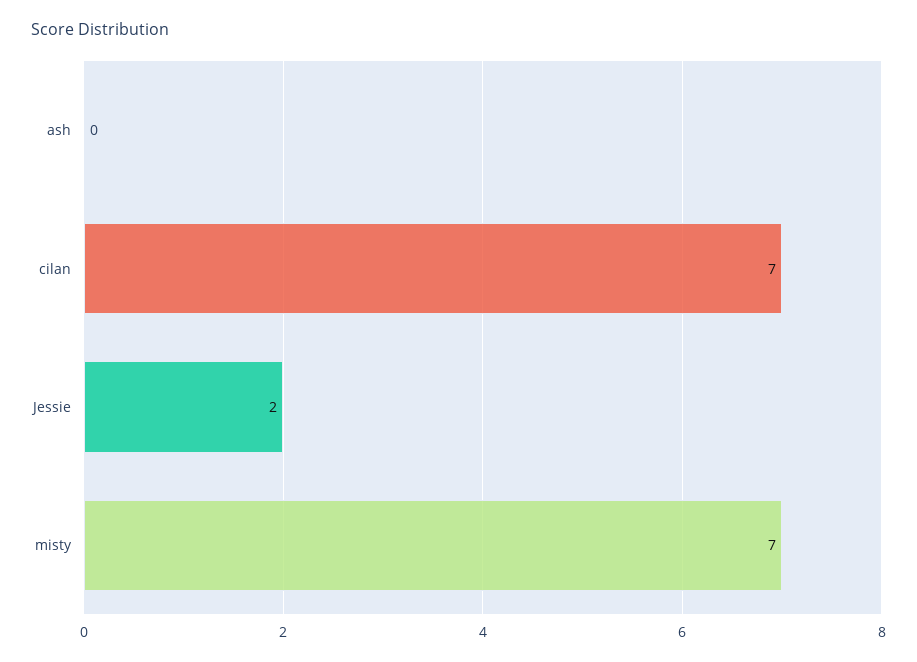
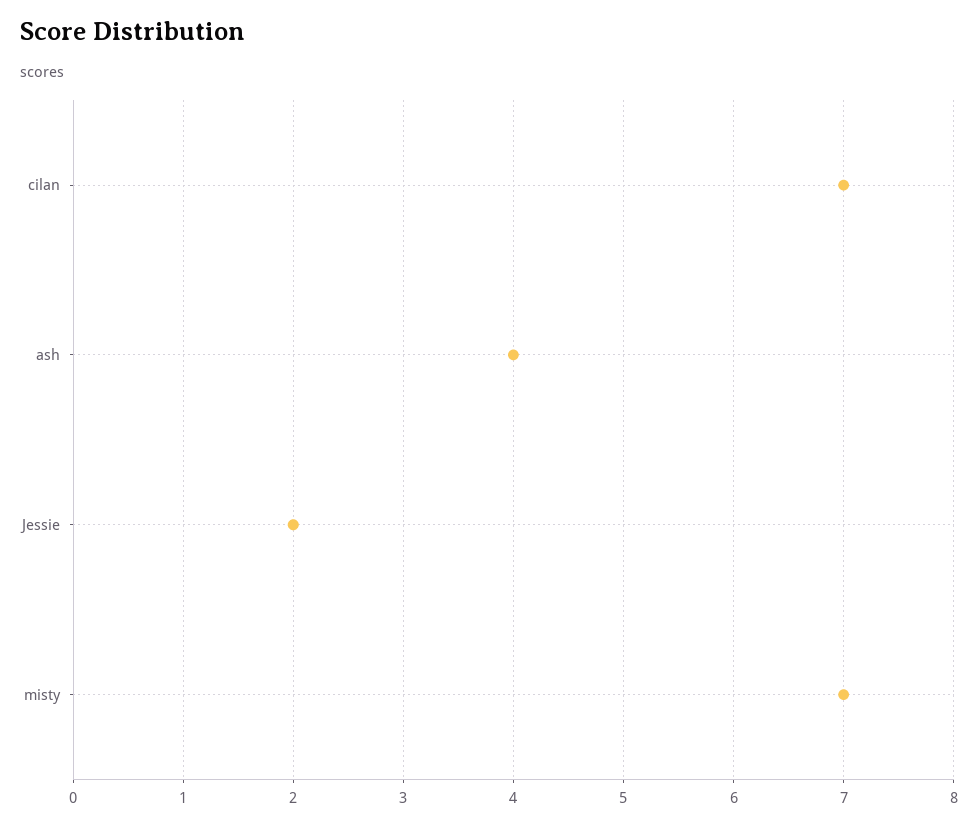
  {
-   "ash": 0,
+   "ash": 4,
    "cilan": 7,
    "Jessie": 2,
    "misty": 7
  }

